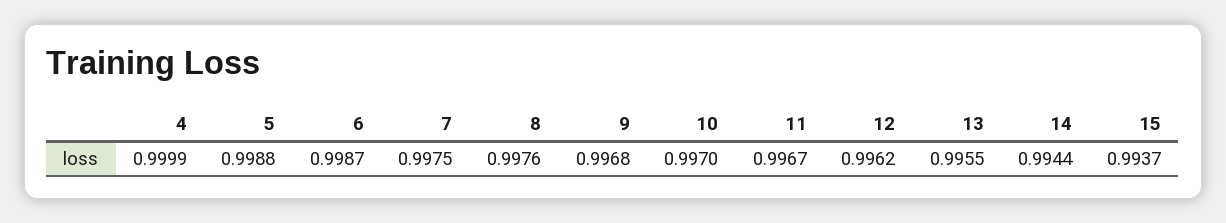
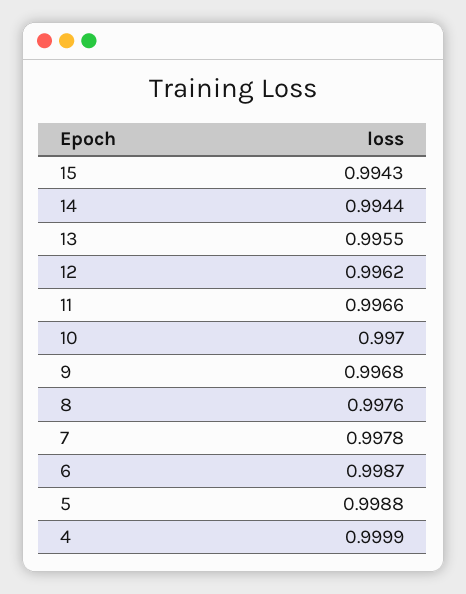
  {
    "4": 0.9999,
    "5": 0.9988,
    "6": 0.9987,
-   "7": 0.9975,
+   "7": 0.9978,
    "8": 0.9976,
    "9": 0.9968,
    "10": 0.997,
-   "11": 0.9967,
+   "11": 0.9966,
    "12": 0.9962,
    "13": 0.9955,
    "14": 0.9944,
-   "15": 0.9937
+   "15": 0.9943
  }

